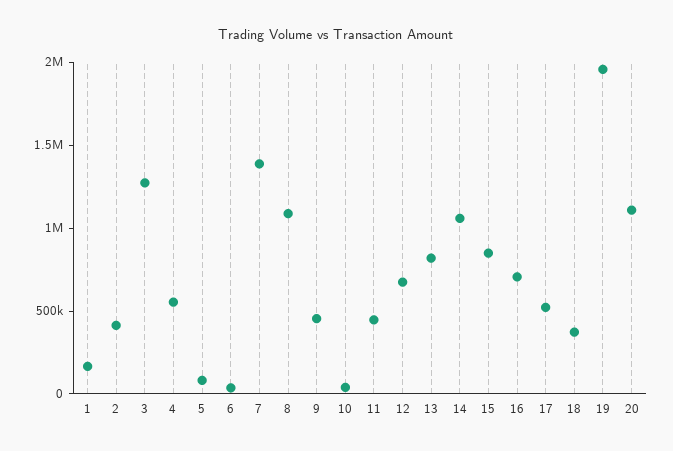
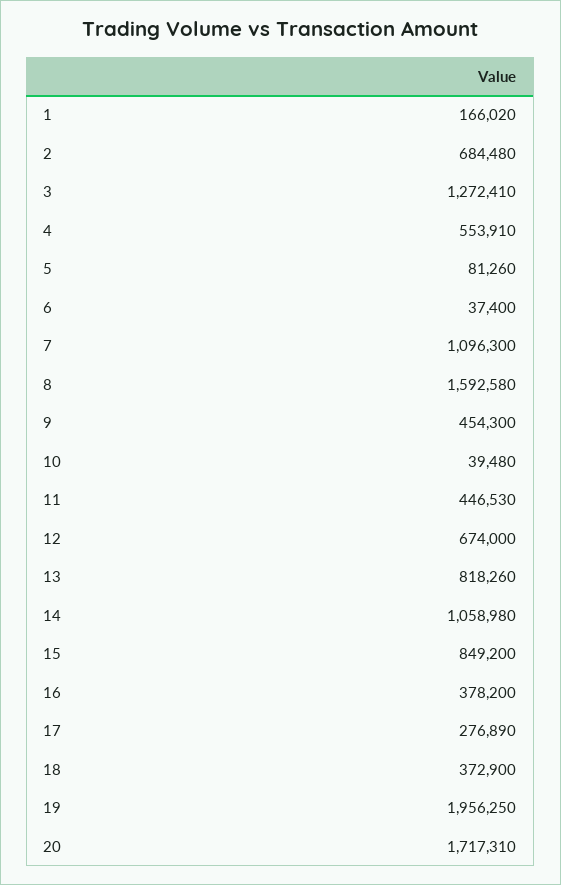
  {
    "1": 166020,
-   "2": 400000,
+   "2": 684480,
    "3": 1272410,
    "4": 553910,
    "5": 81260,
    "6": 37400,
-   "7": 1400000,
+   "7": 1096300,
-   "8": 1100000,
+   "8": 1592580,
    "9": 454300,
    "10": 39480,
    "11": 446530,
    "12": 674000,
    "13": 818260,
    "14": 1058980,
    "15": 849200,
-   "16": 700000,
+   "16": 378200,
-   "17": 500000,
+   "17": 276890,
    "18": 372900,
    "19": 1956250,
-   "20": 1100000
+   "20": 1717310
  }

